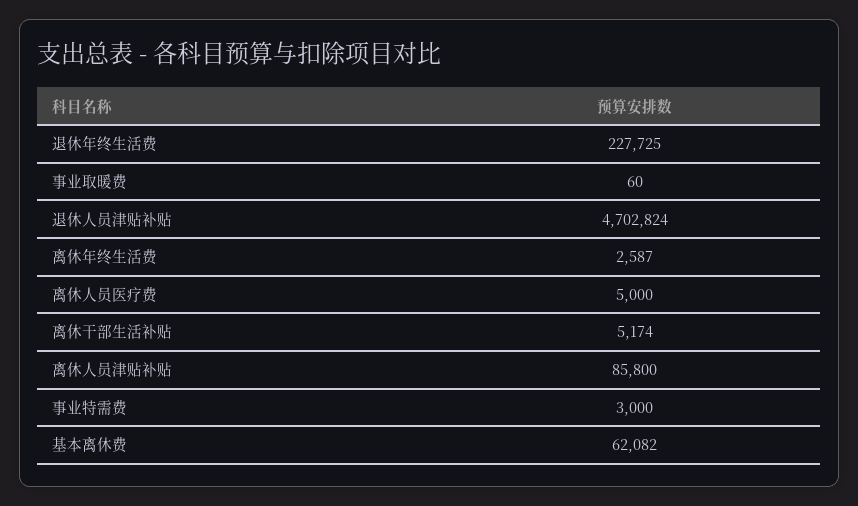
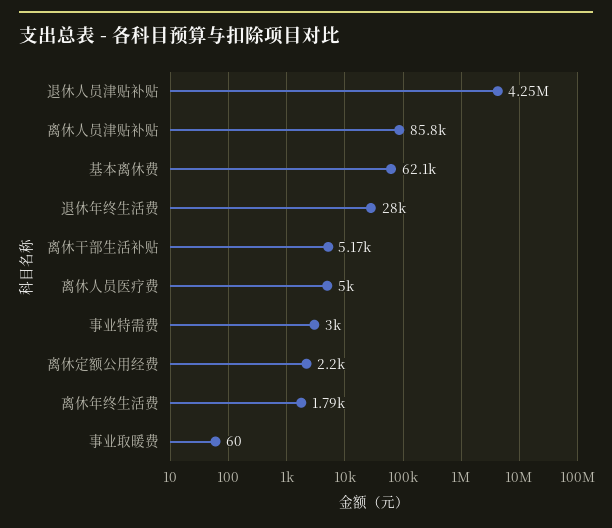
  {
-   "退休年终生活费": 227725,
+   "退休年终生活费": 28000,
    "事业取暖费": 60,
-   "退休人员津贴补贴": 4702824,
+   "退休人员津贴补贴": 4250000,
-   "离休年终生活费": 2587,
+   "离休年终生活费": 1790,
    "离休人员医疗费": 5000,
    "离休干部生活补贴": 5174,
    "离休人员津贴补贴": 85800,
    "事业特需费": 3000,
-   "基本离休费": 62082
+   "基本离休费": 62082,
+   "离休定额公用经费": 2200
  }

